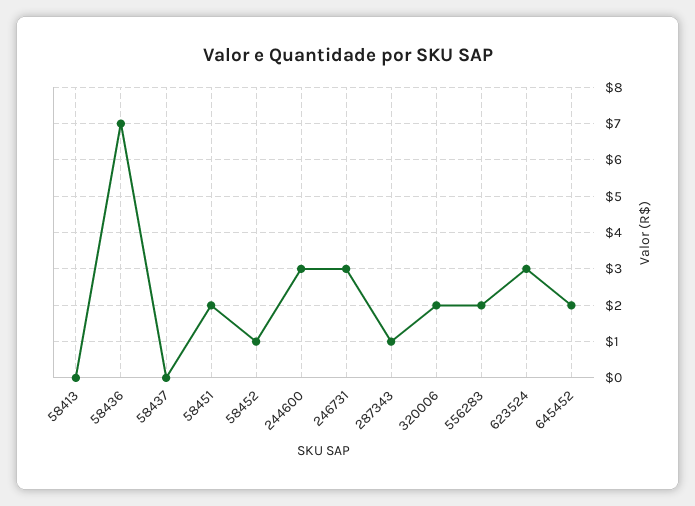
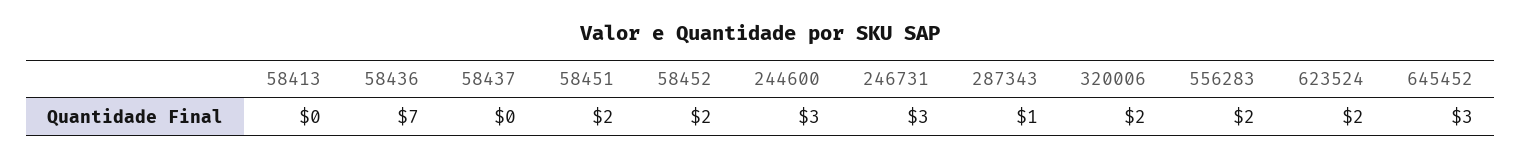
  {
    "58413": 0,
    "58436": 7,
    "58437": 0,
    "58451": 2,
-   "58452": 1,
+   "58452": 2,
    "244600": 3,
    "246731": 3,
    "287343": 1,
    "320006": 2,
    "556283": 2,
-   "623524": 3,
+   "623524": 2,
-   "645452": 2
+   "645452": 3
  }

